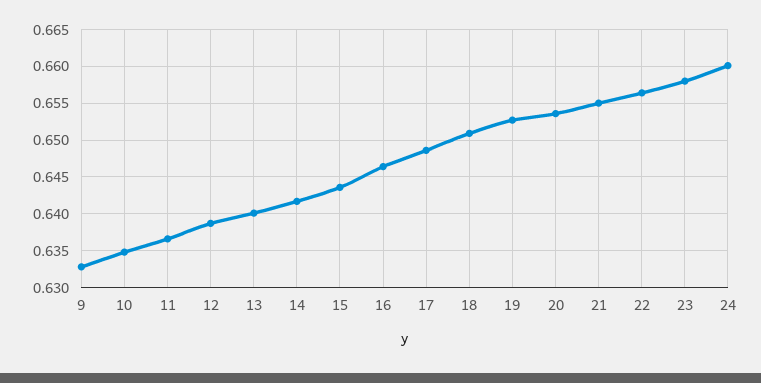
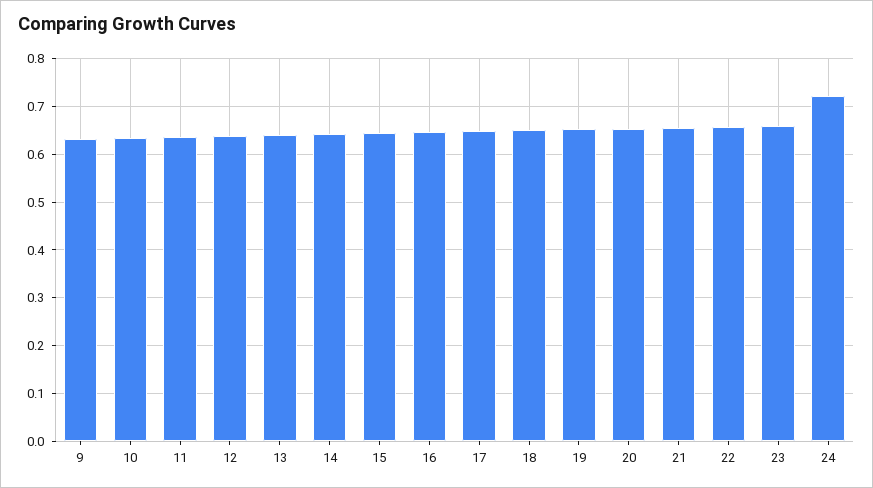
  {
    "9": 0.633,
    "10": 0.635,
    "11": 0.637,
    "12": 0.639,
    "13": 0.64,
    "14": 0.642,
    "15": 0.644,
    "16": 0.646,
    "17": 0.649,
    "18": 0.651,
    "19": 0.653,
    "20": 0.654,
    "21": 0.655,
    "22": 0.656,
    "23": 0.658,
-   "24": 0.66
+   "24": 0.72
  }

